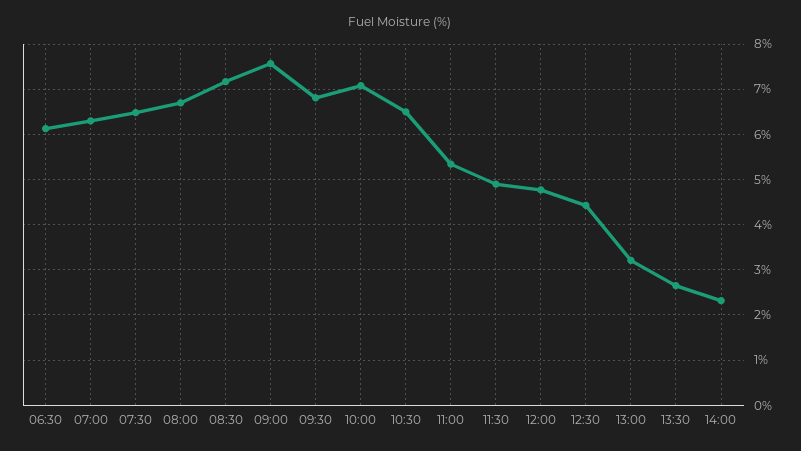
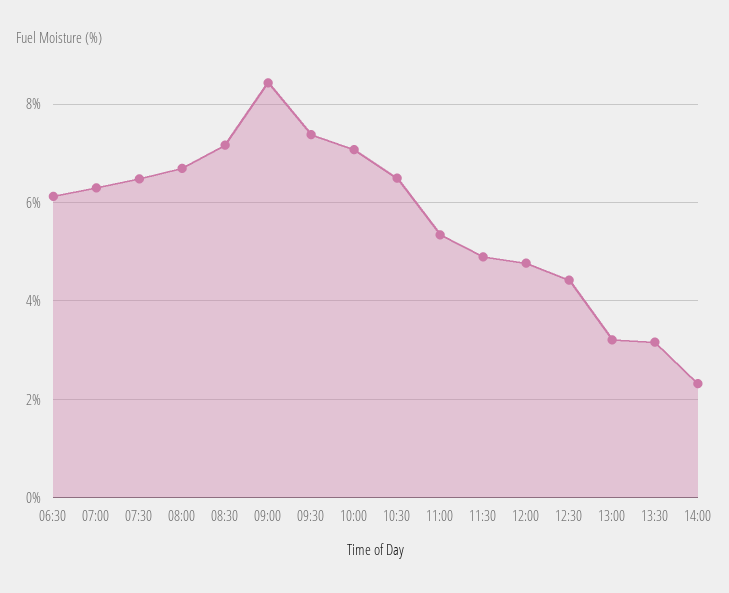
  {
    "06:30": 6.2,
    "07:00": 6.2,
    "07:30": 6.4,
    "08:00": 6.6,
    "08:30": 7.2,
-   "09:00": 7.6,
+   "09:00": 8.4,
-   "09:30": 6.8,
+   "09:30": 7.4,
    "10:00": 7,
    "10:30": 6.4,
    "11:00": 5.4,
    "11:30": 4.8,
    "12:00": 4.8,
    "12:30": 4.4,
    "13:00": 3.2,
-   "13:30": 2.6,
+   "13:30": 3.2,
    "14:00": 2.4
  }

